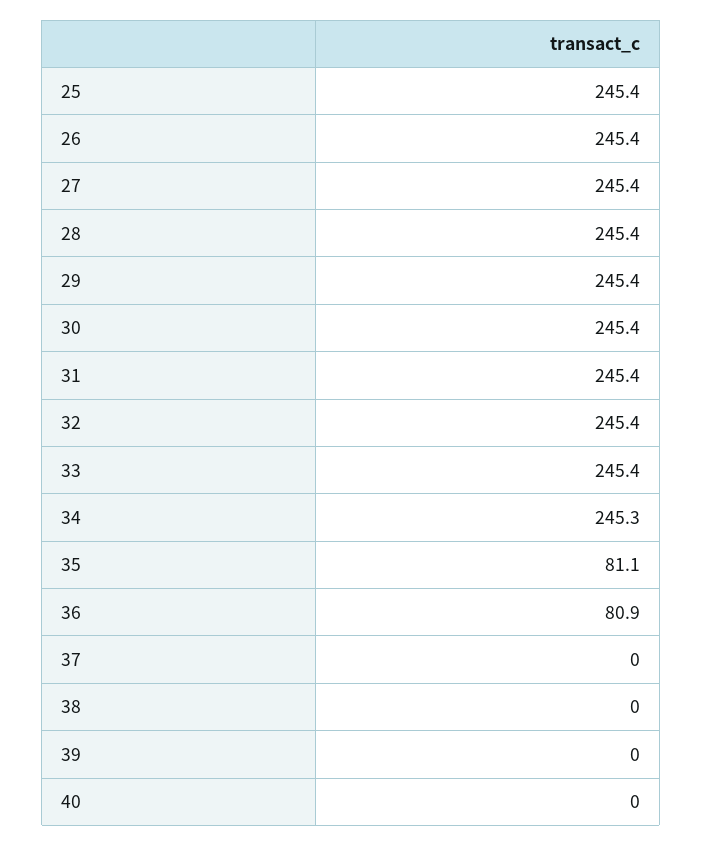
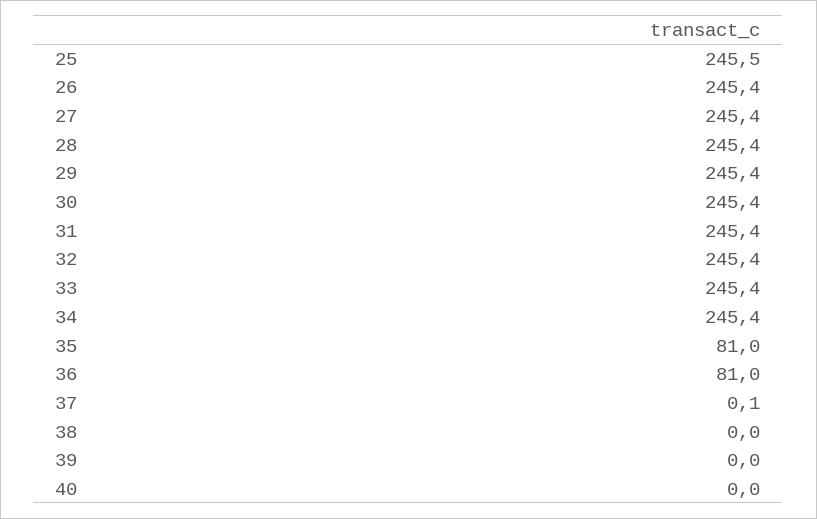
  {
-   "25": 245.4,
+   "25": 245.5,
    "26": 245.4,
    "27": 245.4,
    "28": 245.4,
    "29": 245.4,
    "30": 245.4,
    "31": 245.4,
    "32": 245.4,
    "33": 245.4,
-   "34": 245.3,
+   "34": 245.4,
-   "35": 81.1,
+   "35": 81,
-   "36": 80.9,
+   "36": 81,
-   "37": 0,
+   "37": 0.1,
    "38": 0,
    "39": 0,
    "40": 0
  }

